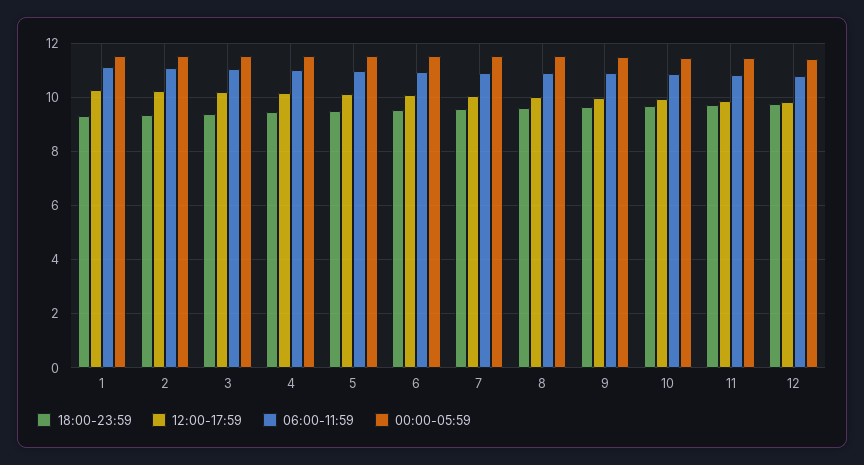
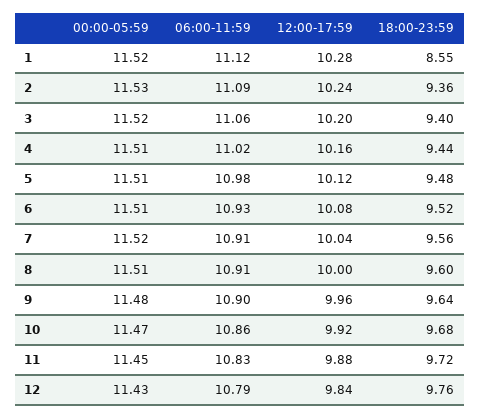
  {
    "18:00-23:59": {
-     "1": 9.25,
+     "1": 8.55,
      "2": 9.36,
      "3": 9.4,
      "4": 9.44,
      "5": 9.48,
      "6": 9.52,
      "7": 9.56,
      "8": 9.6,
      "9": 9.64,
      "10": 9.68,
      "11": 9.72,
      "12": 9.76
    },
    "12:00-17:59": {
      "1": 10.28,
      "2": 10.24,
      "3": 10.2,
      "4": 10.16,
      "5": 10.12,
      "6": 10.08,
      "7": 10.04,
      "8": 10,
      "9": 9.96,
      "10": 9.92,
      "11": 9.88,
      "12": 9.84
    },
    "06:00-11:59": {
      "1": 11.12,
      "2": 11.09,
      "3": 11.06,
      "4": 11.02,
      "5": 10.98,
      "6": 10.93,
      "7": 10.91,
      "8": 10.91,
      "9": 10.9,
      "10": 10.86,
      "11": 10.83,
      "12": 10.79
    },
    "00:00-05:59": {
      "1": 11.52,
      "2": 11.53,
      "3": 11.52,
      "4": 11.51,
      "5": 11.51,
      "6": 11.51,
      "7": 11.52,
      "8": 11.51,
      "9": 11.48,
      "10": 11.47,
      "11": 11.45,
      "12": 11.43
    }
  }

